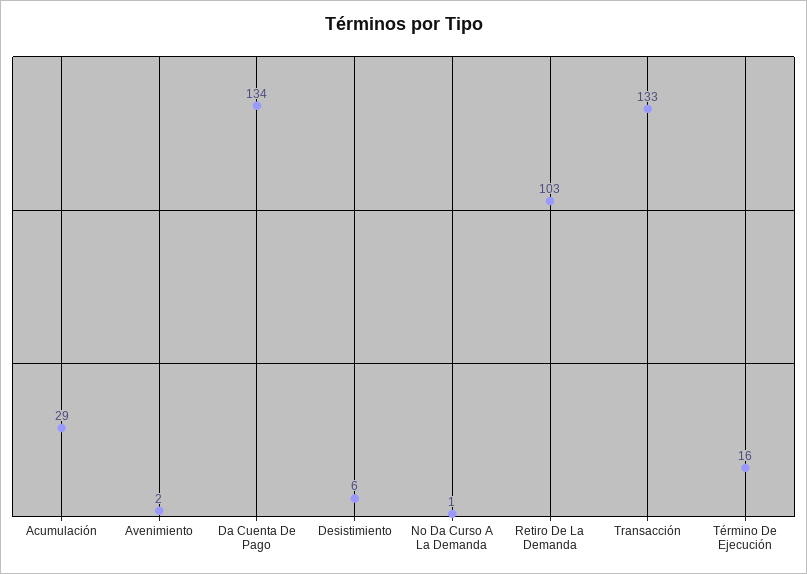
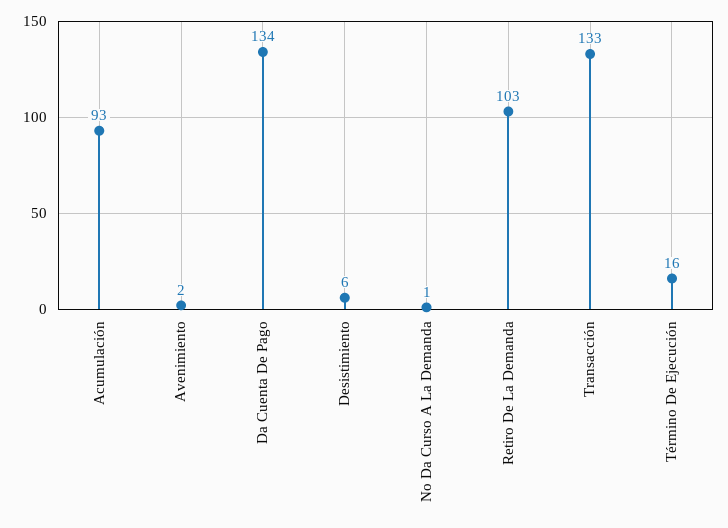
  {
-   "Acumulación": 29,
+   "Acumulación": 93,
    "Avenimiento": 2,
    "Da Cuenta De Pago": 134,
    "Desistimiento": 6,
    "No Da Curso A La Demanda": 1,
    "Retiro De La Demanda": 103,
    "Transacción": 133,
    "Término De Ejecución": 16
  }

